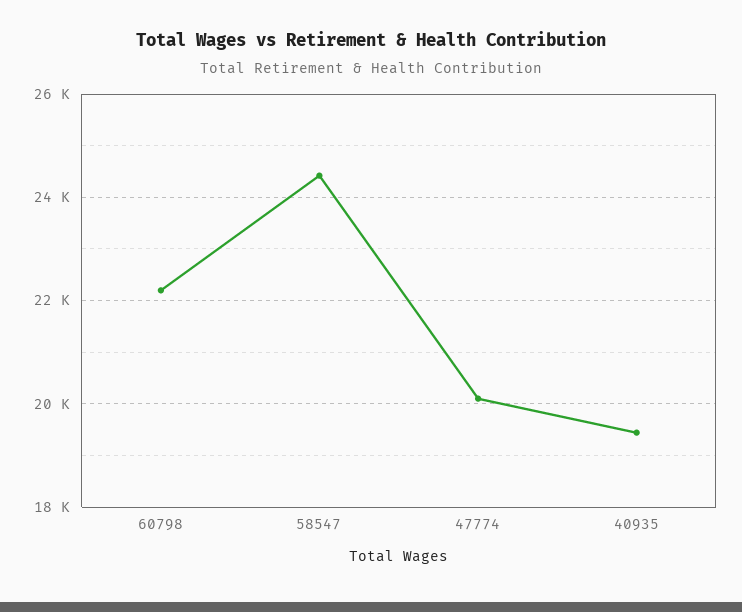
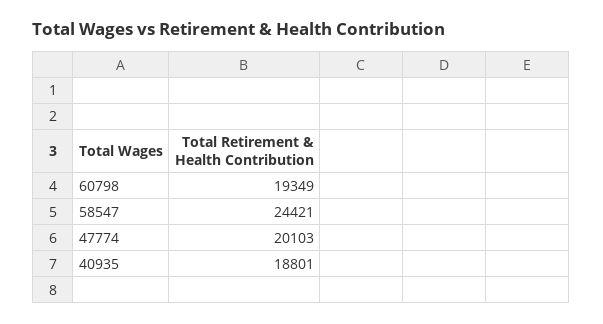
  {
-   "60798": 22200,
+   "60798": 19349,
    "58547": 24421,
    "47774": 20103,
-   "40935": 19400
+   "40935": 18801
  }

